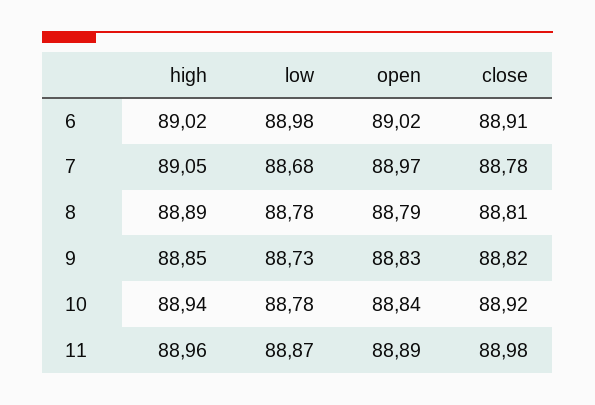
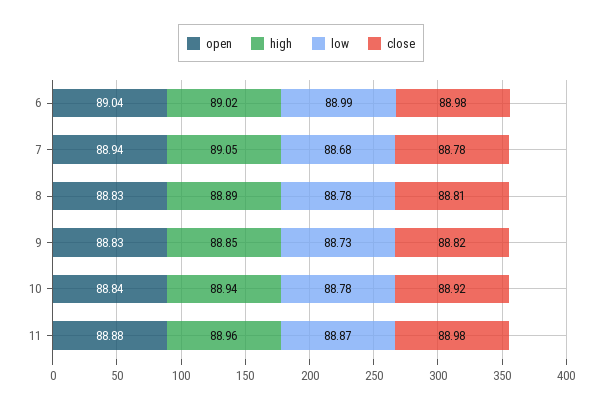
  {
    "high": {
      "6": 89.02,
      "7": 89.05,
      "8": 88.89,
      "9": 88.85,
      "10": 88.94,
      "11": 88.96
    },
    "low": {
-     "6": 88.98,
+     "6": 88.99,
      "7": 88.68,
      "8": 88.78,
      "9": 88.73,
      "10": 88.78,
      "11": 88.87
    },
    "open": {
-     "6": 89.02,
+     "6": 89.04,
-     "7": 88.97,
+     "7": 88.94,
-     "8": 88.79,
+     "8": 88.83,
      "9": 88.83,
      "10": 88.84,
-     "11": 88.89
+     "11": 88.88
    },
    "close": {
-     "6": 88.91,
+     "6": 88.98,
      "7": 88.78,
      "8": 88.81,
      "9": 88.82,
      "10": 88.92,
      "11": 88.98
    }
  }

